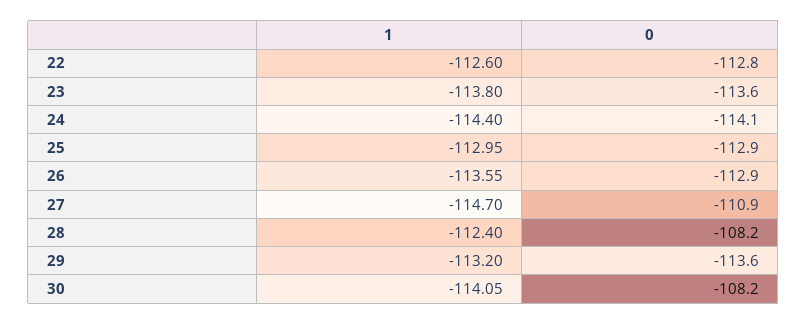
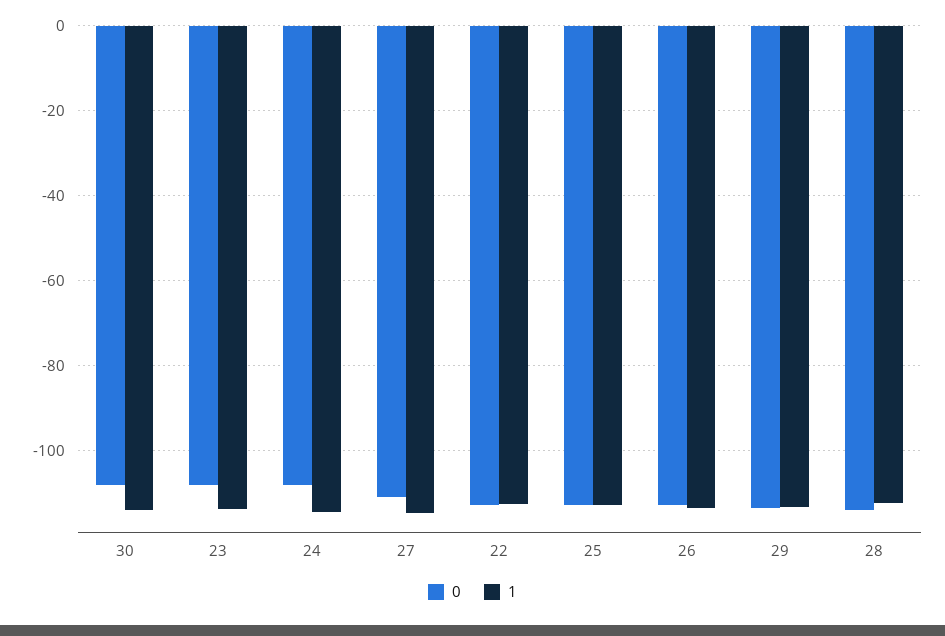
  {
    "1": {
      "22": -112.6,
      "23": -113.8,
      "24": -114.4,
      "25": -112.95,
      "26": -113.55,
      "27": -114.7,
      "28": -112.4,
      "29": -113.2,
      "30": -114.05
    },
    "0": {
      "22": -112.8,
-     "23": -113.6,
+     "23": -108,
-     "24": -114.1,
+     "24": -108,
      "25": -112.9,
      "26": -112.9,
      "27": -110.9,
-     "28": -108.2,
+     "28": -114,
      "29": -113.6,
      "30": -108.2
    }
  }

